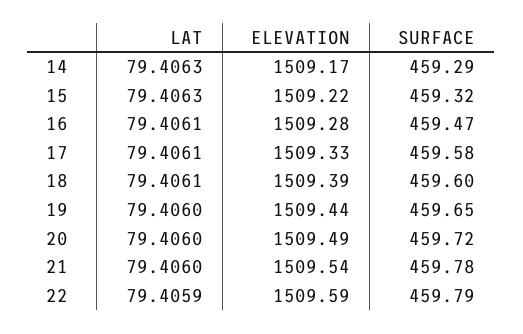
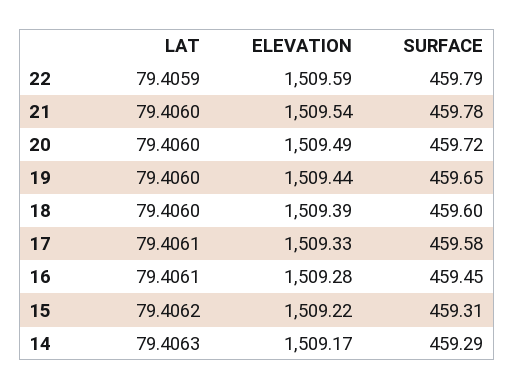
  {
    "LAT": {
      "14": 79.4063,
-     "15": 79.4063,
+     "15": 79.4062,
      "16": 79.4061,
      "17": 79.4061,
-     "18": 79.4061,
+     "18": 79.406,
      "19": 79.406,
      "20": 79.406,
      "21": 79.406,
      "22": 79.4059
    },
    "ELEVATION": {
      "14": 1509.17,
      "15": 1509.22,
      "16": 1509.28,
      "17": 1509.33,
      "18": 1509.39,
      "19": 1509.44,
      "20": 1509.49,
      "21": 1509.54,
      "22": 1509.59
    },
    "SURFACE": {
      "14": 459.29,
-     "15": 459.32,
+     "15": 459.31,
-     "16": 459.47,
+     "16": 459.45,
      "17": 459.58,
      "18": 459.6,
      "19": 459.65,
      "20": 459.72,
      "21": 459.78,
      "22": 459.79
    }
  }

